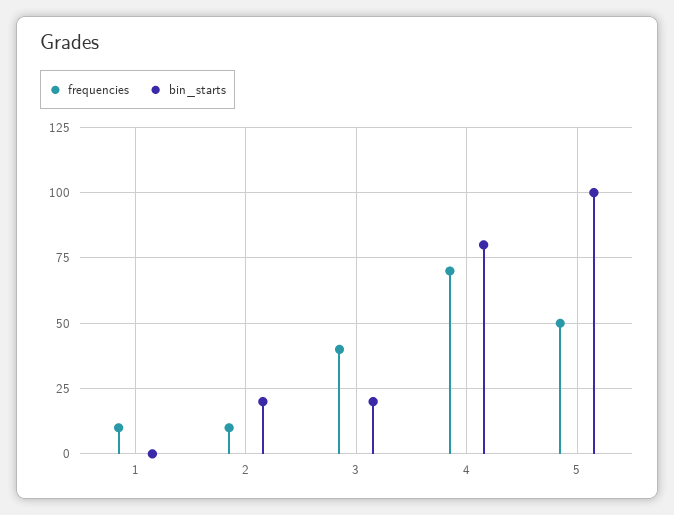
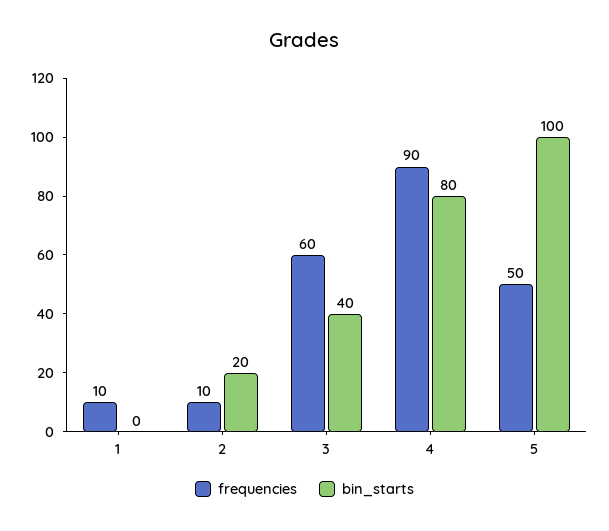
  {
    "frequencies": {
      "1": 10,
      "2": 10,
-     "3": 40,
+     "3": 60,
-     "4": 70,
+     "4": 90,
      "5": 50
    },
    "bin_starts": {
      "1": 0,
      "2": 20,
-     "3": 20,
+     "3": 40,
      "4": 80,
      "5": 100
    }
  }

